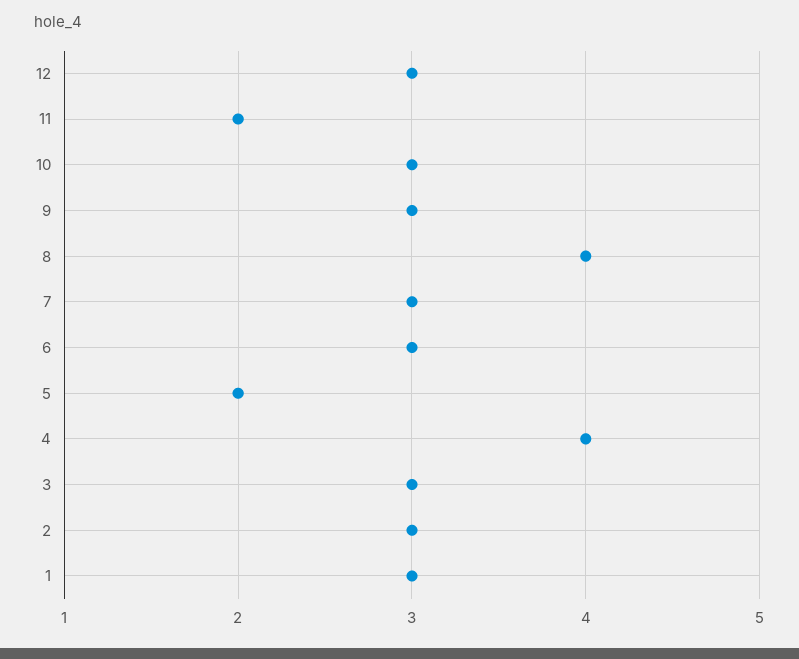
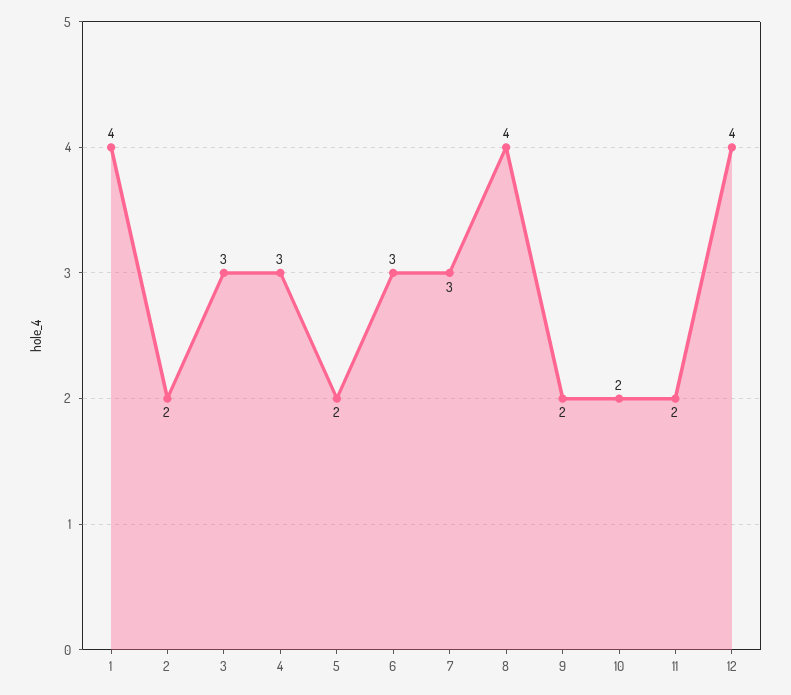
  {
-   "12": 3,
+   "12": 4,
    "11": 2,
-   "10": 3,
+   "10": 2,
-   "9": 3,
+   "9": 2,
    "8": 4,
    "7": 3,
    "6": 3,
    "5": 2,
-   "4": 4,
+   "4": 3,
    "3": 3,
-   "2": 3,
+   "2": 2,
-   "1": 3
+   "1": 4
  }

